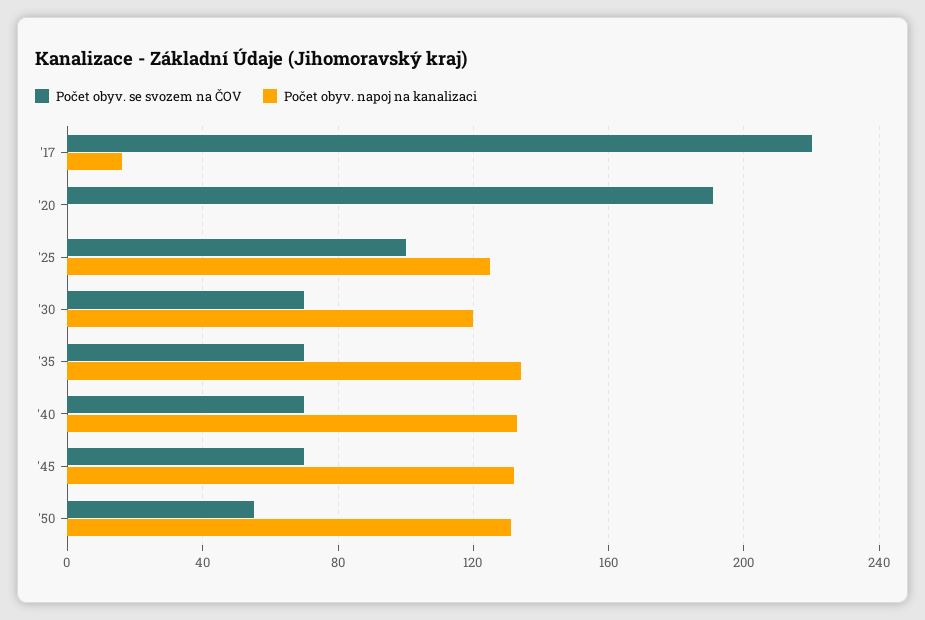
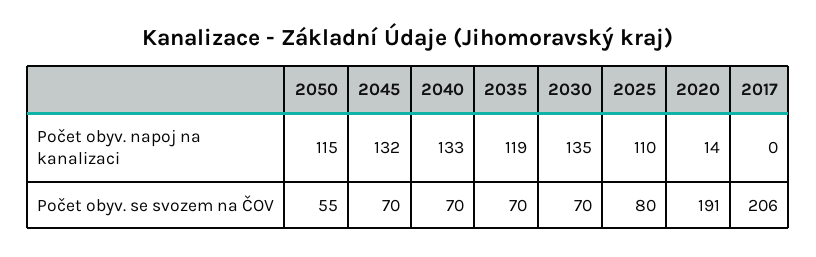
  {
    "Počet obyv. se svozem na ČOV": {
-     "'17": 220,
+     "'17": 206,
      "'20": 191,
-     "'25": 100,
+     "'25": 80,
      "'30": 70,
      "'35": 70,
      "'40": 70,
      "'45": 70,
      "'50": 55
    },
    "Počet obyv. napoj na kanalizaci": {
-     "'17": 15,
+     "'17": 0,
-     "'20": 0,
+     "'20": 14,
-     "'25": 125,
+     "'25": 110,
-     "'30": 120,
+     "'30": 135,
-     "'35": 135,
+     "'35": 119,
      "'40": 133,
      "'45": 132,
-     "'50": 130
+     "'50": 115
    }
  }

